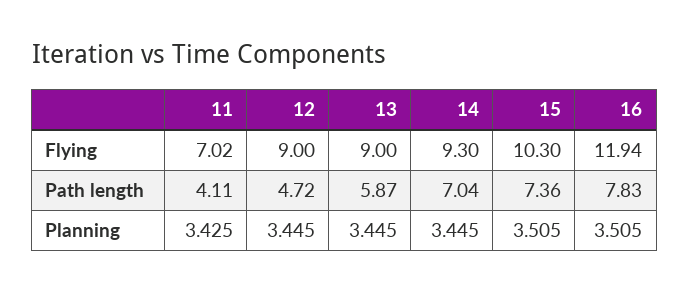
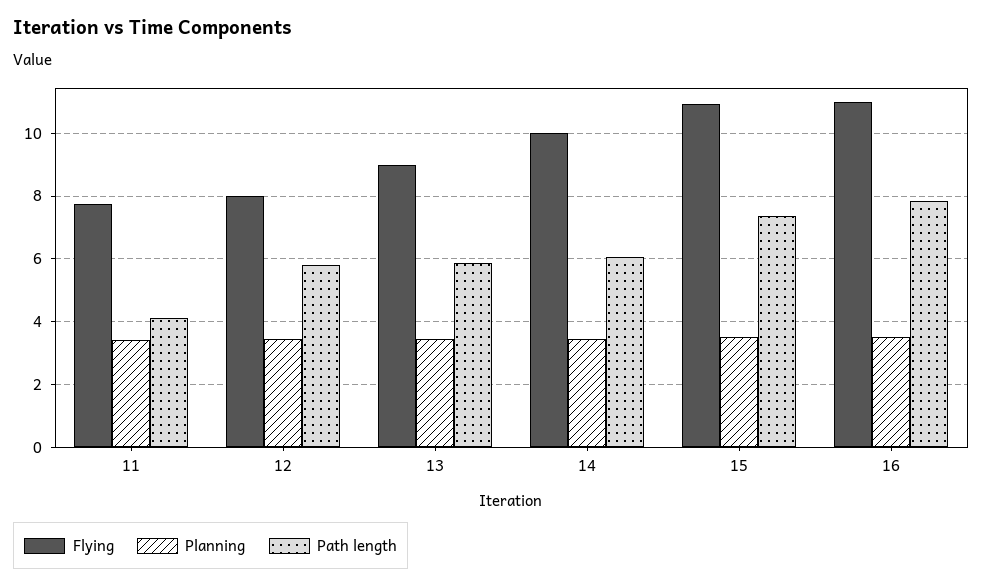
  {
    "Flying": {
-     "11": 7.02,
+     "11": 7.8,
-     "12": 9,
+     "12": 8,
      "13": 9,
-     "14": 9.3,
+     "14": 10,
-     "15": 10.3,
+     "15": 11,
-     "16": 11.94
+     "16": 11
    },
    "Path length": {
      "11": 4.11,
-     "12": 4.72,
+     "12": 5.8,
      "13": 5.87,
-     "14": 7.04,
+     "14": 6,
      "15": 7.36,
      "16": 7.83
    },
    "Planning": {
      "11": 3.425,
      "12": 3.445,
      "13": 3.445,
      "14": 3.445,
      "15": 3.505,
      "16": 3.505
    }
  }

